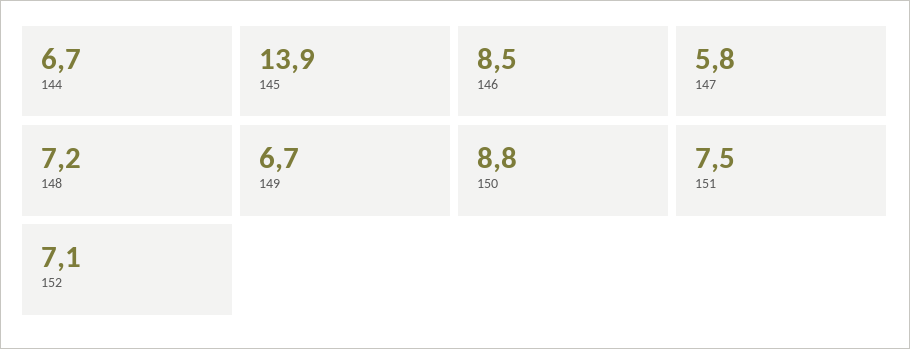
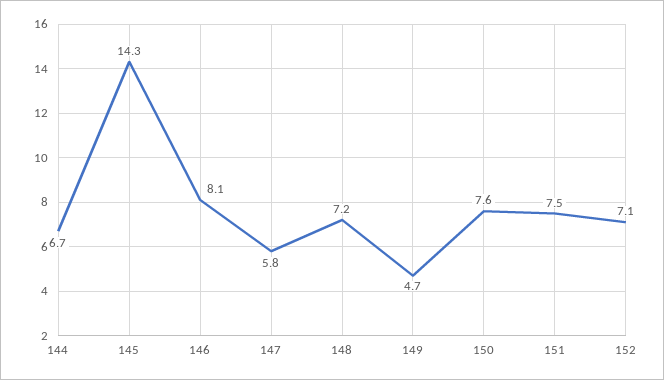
  {
    "144": 6.7,
-   "145": 13.9,
+   "145": 14.3,
-   "146": 8.5,
+   "146": 8.1,
    "147": 5.8,
    "148": 7.2,
-   "149": 6.7,
+   "149": 4.7,
-   "150": 8.8,
+   "150": 7.6,
    "151": 7.5,
    "152": 7.1
  }

